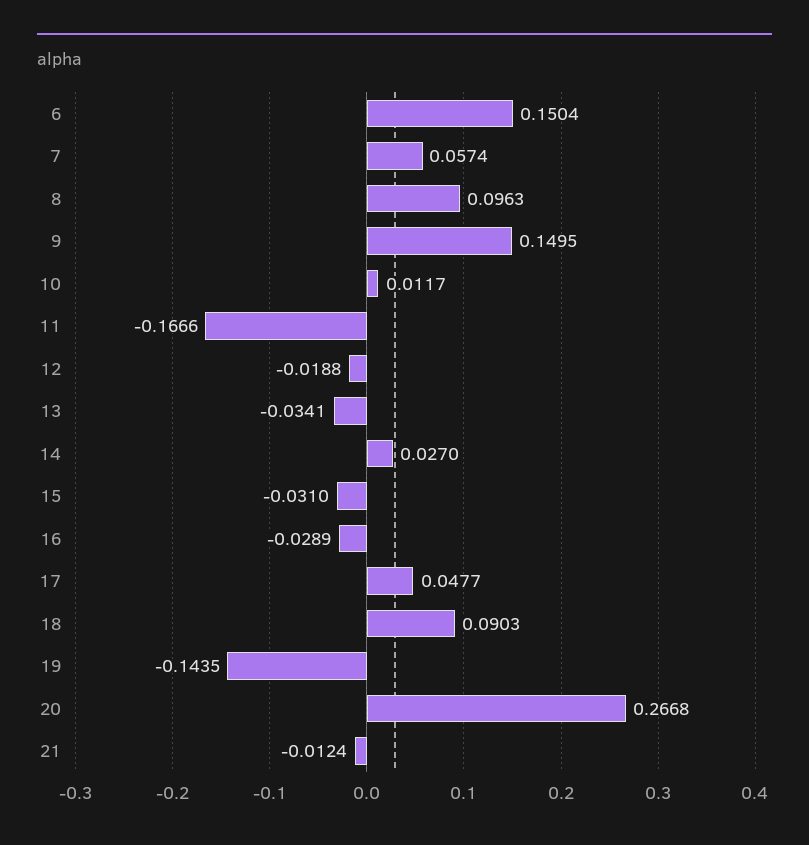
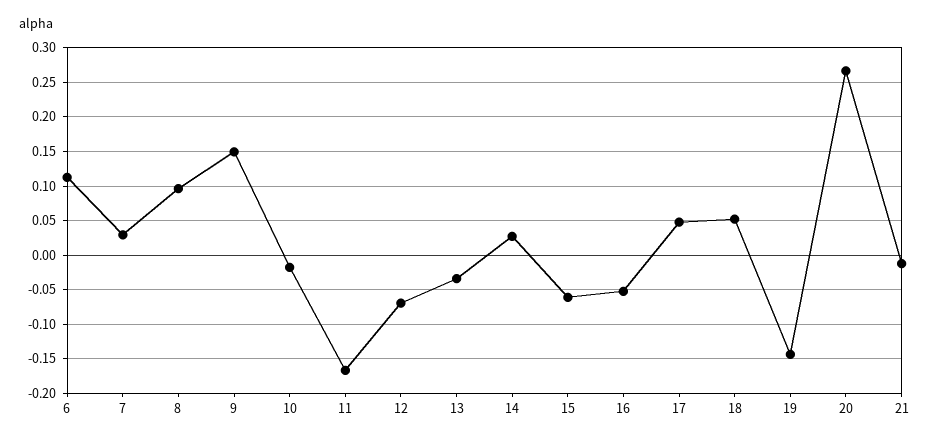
  {
-   "6": 0.1504,
+   "6": 0.11,
-   "7": 0.0574,
+   "7": 0.03,
    "8": 0.0963,
    "9": 0.1495,
-   "10": 0.0117,
+   "10": -0.02,
    "11": -0.1666,
-   "12": -0.0188,
+   "12": -0.07,
    "13": -0.0341,
    "14": 0.027,
-   "15": -0.031,
+   "15": -0.06,
-   "16": -0.0289,
+   "16": -0.05,
    "17": 0.0477,
-   "18": 0.0903,
+   "18": 0.05,
    "19": -0.1435,
    "20": 0.2668,
    "21": -0.0124
  }

